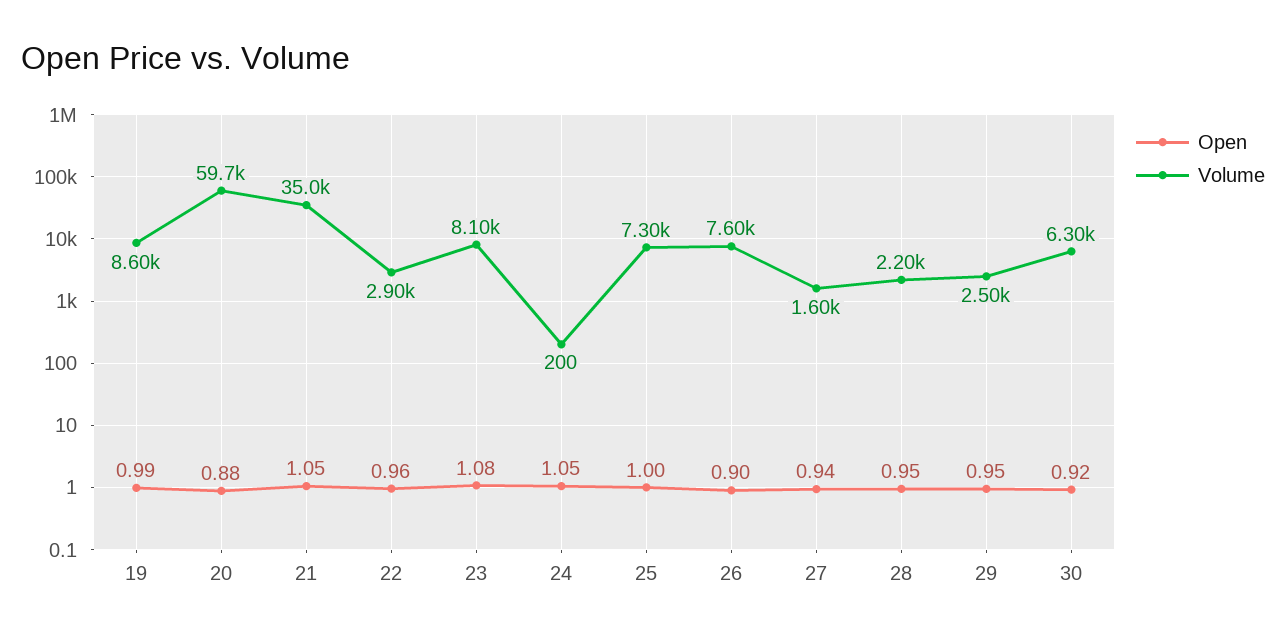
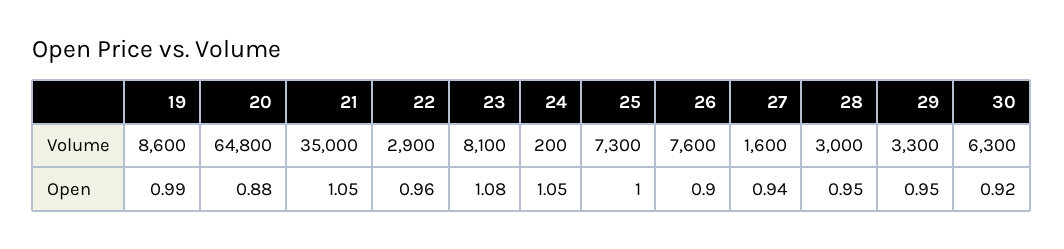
  {
    "Open": {
      "19": 0.99,
      "20": 0.88,
      "21": 1.05,
      "22": 0.96,
      "23": 1.08,
      "24": 1.05,
      "25": 1,
      "26": 0.9,
      "27": 0.94,
      "28": 0.95,
      "29": 0.95,
      "30": 0.92
    },
    "Volume": {
      "19": 8600,
-     "20": 59700,
+     "20": 64800,
      "21": 35000,
      "22": 2900,
      "23": 8100,
      "24": 200,
      "25": 7300,
      "26": 7600,
      "27": 1600,
-     "28": 2200,
+     "28": 3000,
-     "29": 2500,
+     "29": 3300,
      "30": 6300
    }
  }

